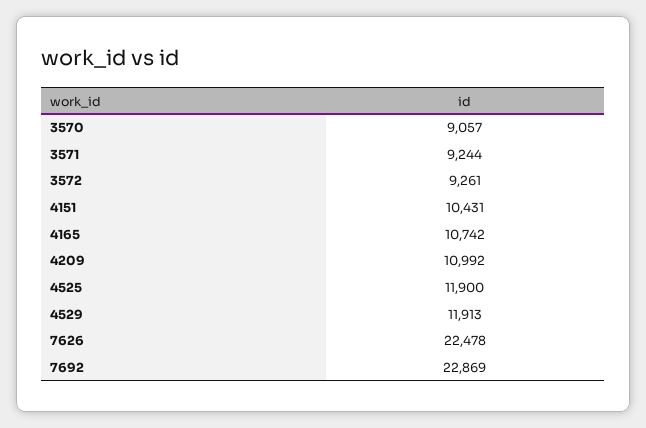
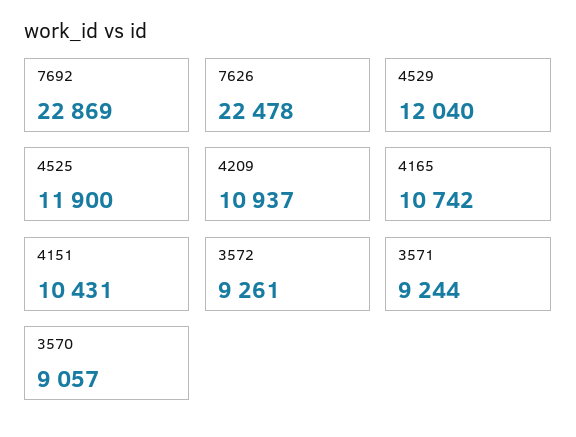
  {
    "3570": 9057,
    "3571": 9244,
    "3572": 9261,
    "4151": 10431,
    "4165": 10742,
-   "4209": 10992,
+   "4209": 10937,
    "4525": 11900,
-   "4529": 11913,
+   "4529": 12040,
    "7626": 22478,
    "7692": 22869
  }

